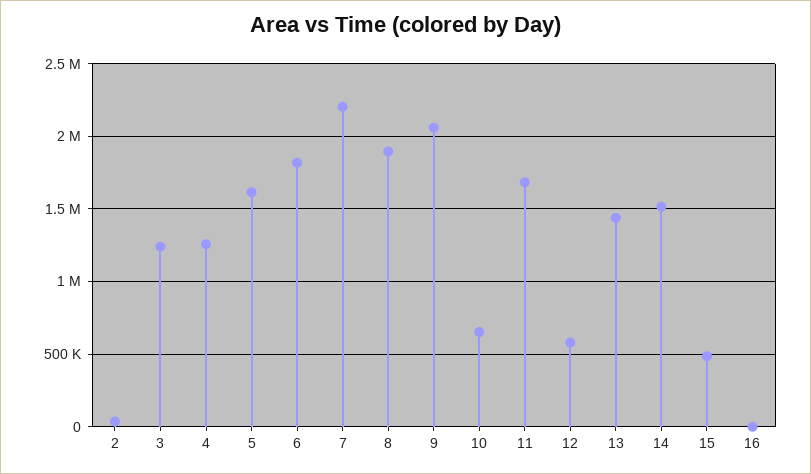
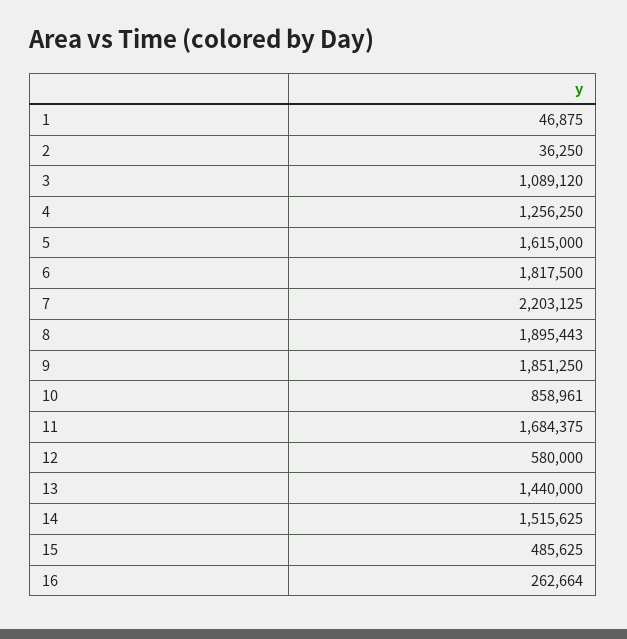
  {
    "2": 36250,
-   "3": 1250000,
+   "3": 1089120,
    "4": 1256250,
    "5": 1615000,
    "6": 1817500,
    "7": 2203125,
    "8": 1895443,
-   "9": 2050000,
+   "9": 1851250,
-   "10": 650000,
+   "10": 858961,
    "11": 1684375,
    "12": 580000,
    "13": 1440000,
    "14": 1515625,
    "15": 485625,
-   "16": 0
+   "16": 262664,
+   "1": 46875
  }

